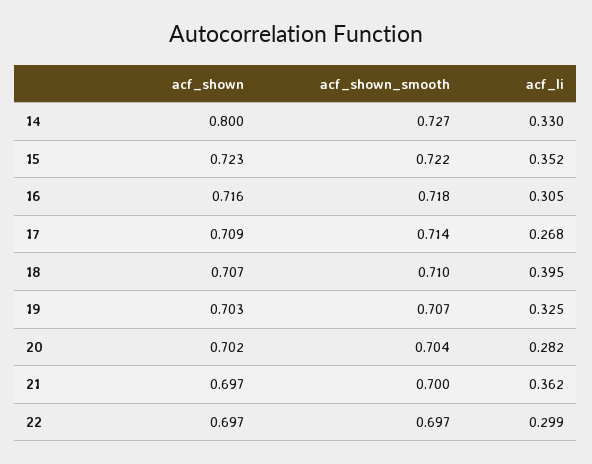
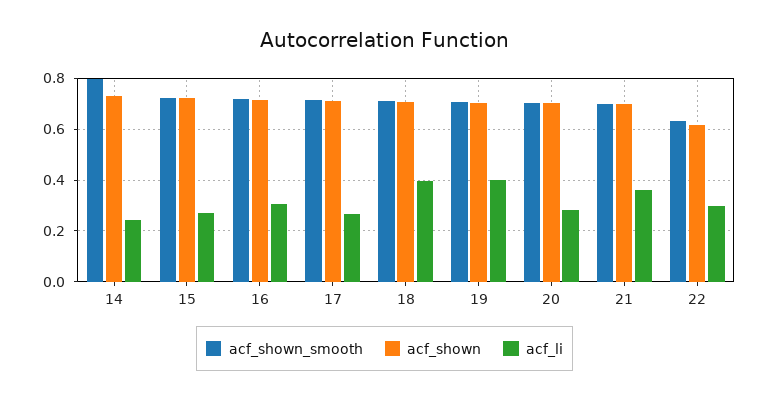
  {
    "acf_shown": {
-     "14": 0.8,
+     "14": 0.725,
      "15": 0.723,
      "16": 0.716,
      "17": 0.709,
      "18": 0.707,
      "19": 0.703,
      "20": 0.702,
      "21": 0.697,
-     "22": 0.697
+     "22": 0.625
    },
    "acf_shown_smooth": {
-     "14": 0.727,
+     "14": 0.8,
      "15": 0.722,
      "16": 0.718,
      "17": 0.714,
      "18": 0.71,
      "19": 0.707,
      "20": 0.704,
      "21": 0.7,
-     "22": 0.697
+     "22": 0.625
    },
    "acf_li": {
-     "14": 0.33,
+     "14": 0.25,
-     "15": 0.352,
+     "15": 0.275,
      "16": 0.305,
      "17": 0.268,
      "18": 0.395,
-     "19": 0.325,
+     "19": 0.4,
      "20": 0.282,
      "21": 0.362,
      "22": 0.299
    }
  }

